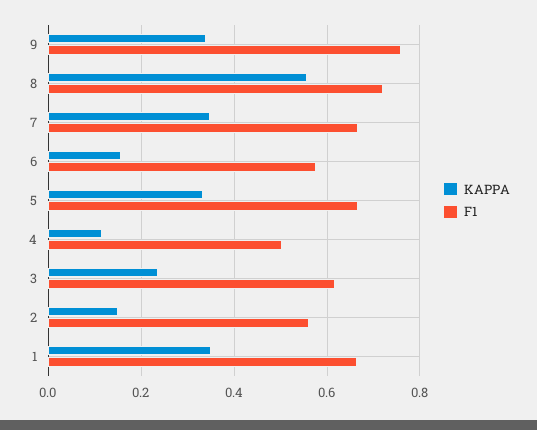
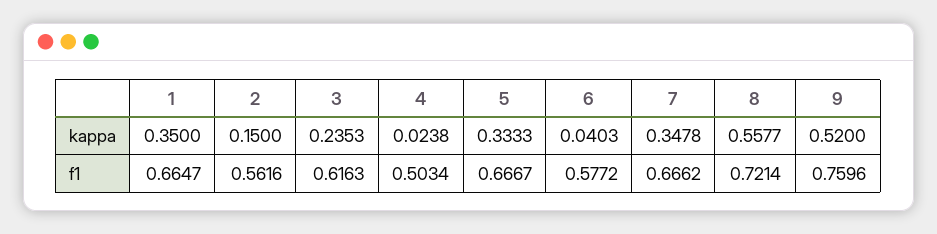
  {
    "KAPPA": {
-     "9": 0.34,
+     "9": 0.52,
      "8": 0.5577,
      "7": 0.3478,
-     "6": 0.16,
+     "6": 0.0403,
      "5": 0.3333,
-     "4": 0.12,
+     "4": 0.0238,
      "3": 0.2353,
      "2": 0.15,
      "1": 0.35
    },
    "F1": {
      "9": 0.7596,
      "8": 0.7214,
      "7": 0.6662,
      "6": 0.5772,
      "5": 0.6667,
      "4": 0.5034,
      "3": 0.6163,
      "2": 0.5616,
      "1": 0.6647
    }
  }

